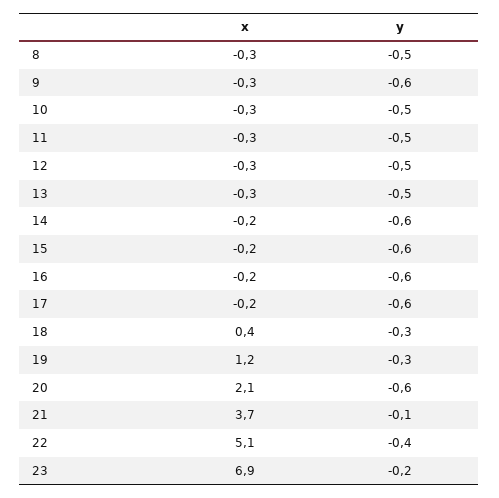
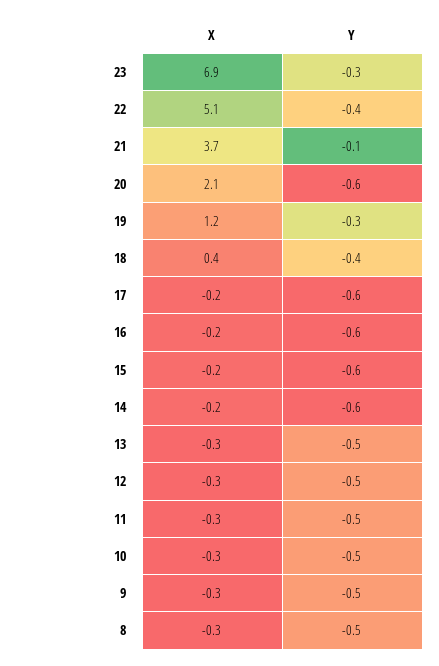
  {
    "x": {
      "8": -0.3,
      "9": -0.3,
      "10": -0.3,
      "11": -0.3,
      "12": -0.3,
      "13": -0.3,
      "14": -0.2,
      "15": -0.2,
      "16": -0.2,
      "17": -0.2,
      "18": 0.4,
      "19": 1.2,
      "20": 2.1,
      "21": 3.7,
      "22": 5.1,
      "23": 6.9
    },
    "y": {
      "8": -0.5,
-     "9": -0.6,
+     "9": -0.5,
      "10": -0.5,
      "11": -0.5,
      "12": -0.5,
      "13": -0.5,
      "14": -0.6,
      "15": -0.6,
      "16": -0.6,
      "17": -0.6,
-     "18": -0.3,
+     "18": -0.4,
      "19": -0.3,
      "20": -0.6,
      "21": -0.1,
      "22": -0.4,
-     "23": -0.2
+     "23": -0.3
    }
  }

